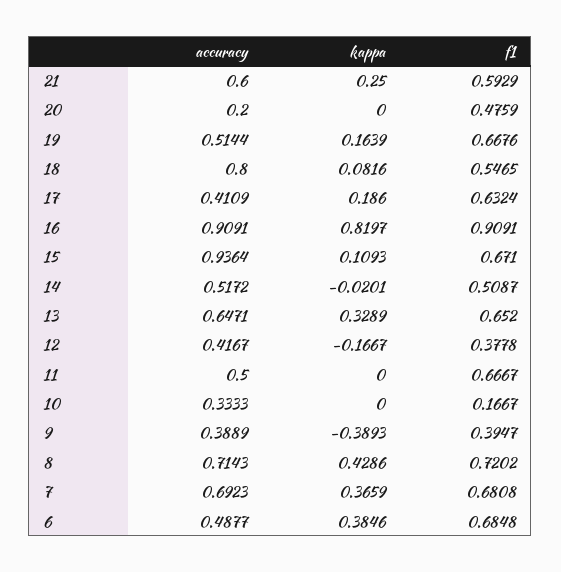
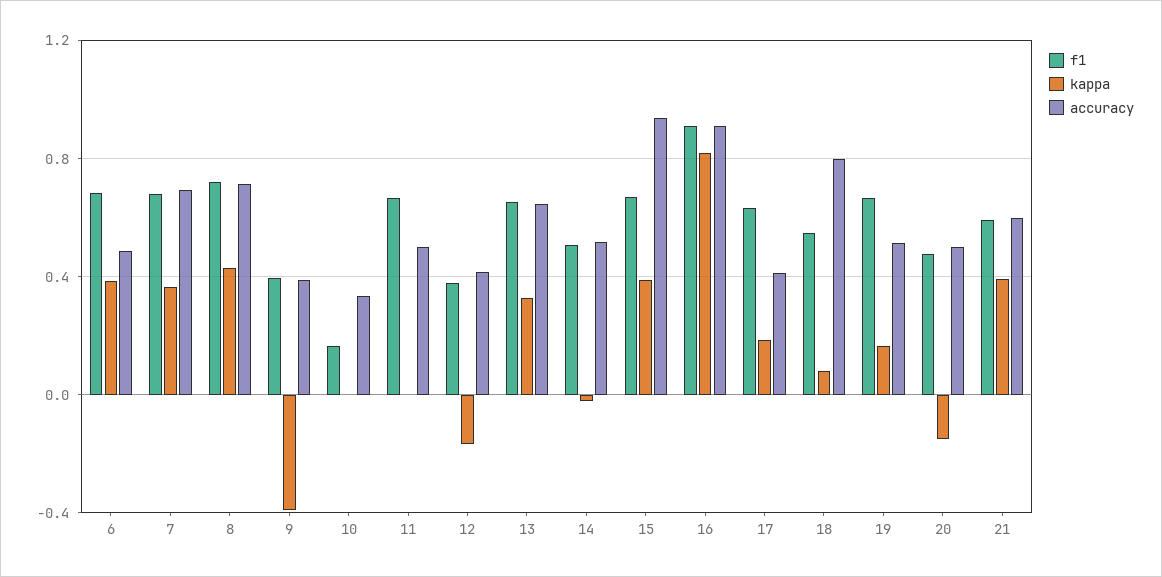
  {
    "accuracy": {
      "21": 0.6,
-     "20": 0.2,
+     "20": 0.5,
      "19": 0.5144,
      "18": 0.8,
      "17": 0.4109,
      "16": 0.9091,
      "15": 0.9364,
      "14": 0.5172,
      "13": 0.6471,
      "12": 0.4167,
      "11": 0.5,
      "10": 0.3333,
      "9": 0.3889,
      "8": 0.7143,
      "7": 0.6923,
      "6": 0.4877
    },
    "kappa": {
-     "21": 0.25,
+     "21": 0.4,
-     "20": 0,
+     "20": -0.15,
      "19": 0.1639,
      "18": 0.0816,
      "17": 0.186,
      "16": 0.8197,
-     "15": 0.1093,
+     "15": 0.4,
      "14": -0.0201,
      "13": 0.3289,
      "12": -0.1667,
      "11": 0,
      "10": 0,
      "9": -0.3893,
      "8": 0.4286,
      "7": 0.3659,
      "6": 0.3846
    },
    "f1": {
      "21": 0.5929,
      "20": 0.4759,
      "19": 0.6676,
      "18": 0.5465,
      "17": 0.6324,
      "16": 0.9091,
      "15": 0.671,
      "14": 0.5087,
      "13": 0.652,
      "12": 0.3778,
      "11": 0.6667,
      "10": 0.1667,
      "9": 0.3947,
      "8": 0.7202,
      "7": 0.6808,
      "6": 0.6848
    }
  }

